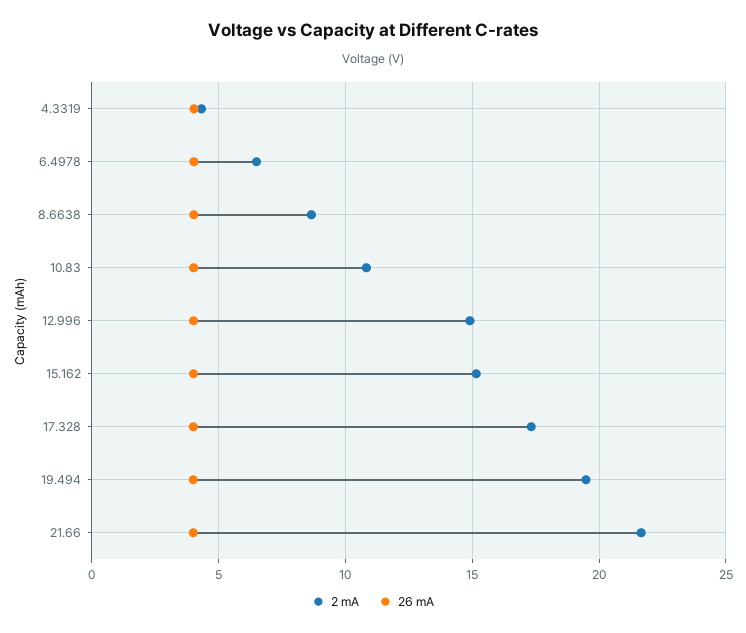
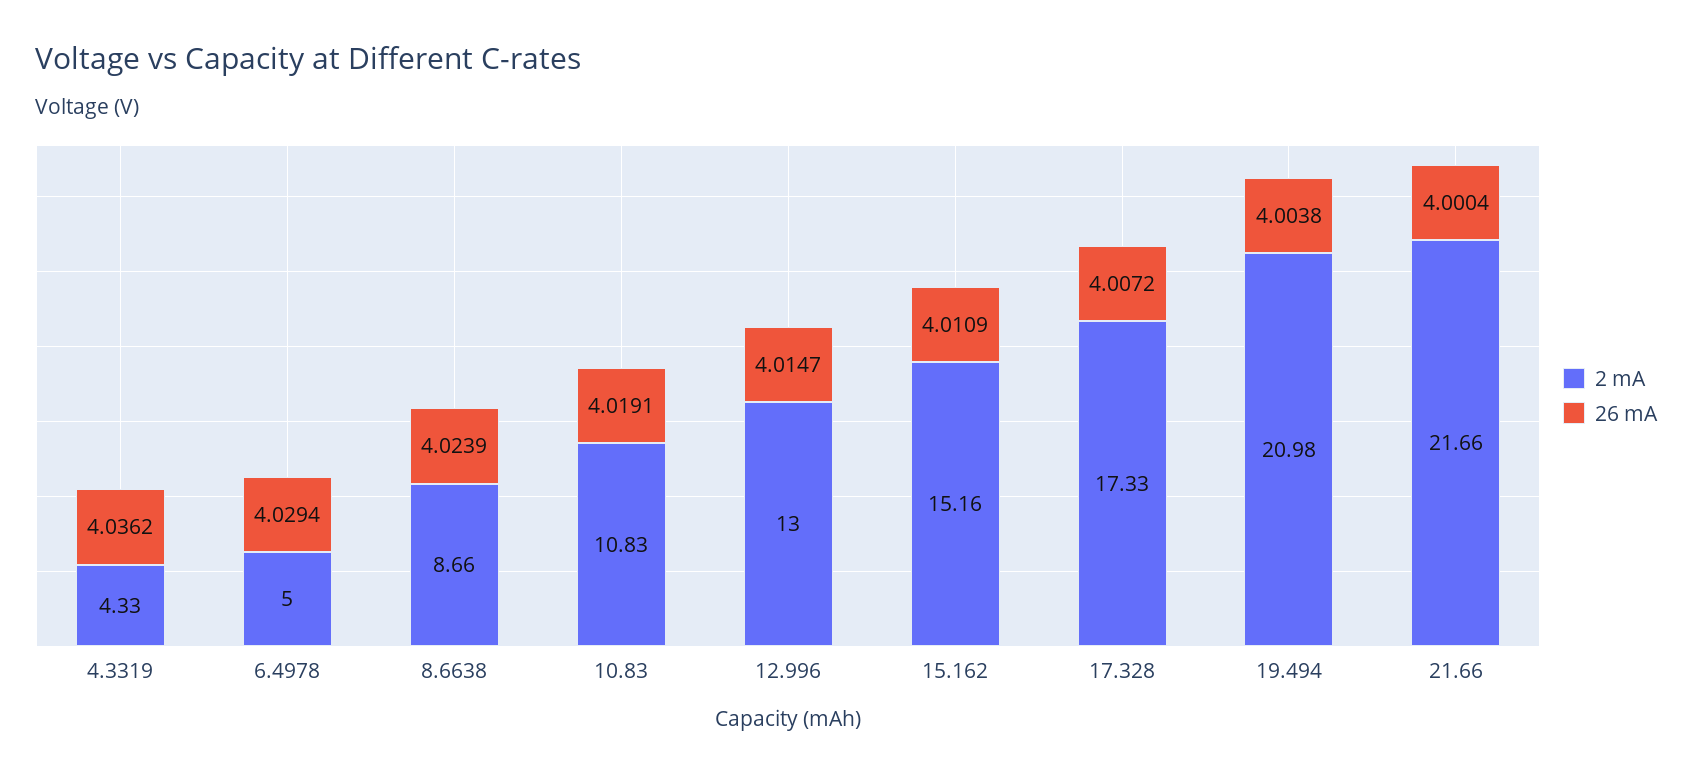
  {
    "2 mA": {
      "4.3319": 4.33,
-     "6.4978": 6.5,
+     "6.4978": 5,
      "8.6638": 8.66,
      "10.83": 10.83,
-     "12.996": 15,
+     "12.996": 13,
      "15.162": 15.16,
      "17.328": 17.33,
-     "19.494": 19.5,
+     "19.494": 20.98,
      "21.66": 21.66
    },
    "26 mA": {
      "4.3319": 4.0362,
      "6.4978": 4.0294,
      "8.6638": 4.0239,
      "10.83": 4.0191,
      "12.996": 4.0147,
      "15.162": 4.0109,
      "17.328": 4.0072,
      "19.494": 4.0038,
      "21.66": 4.0004
    }
  }

